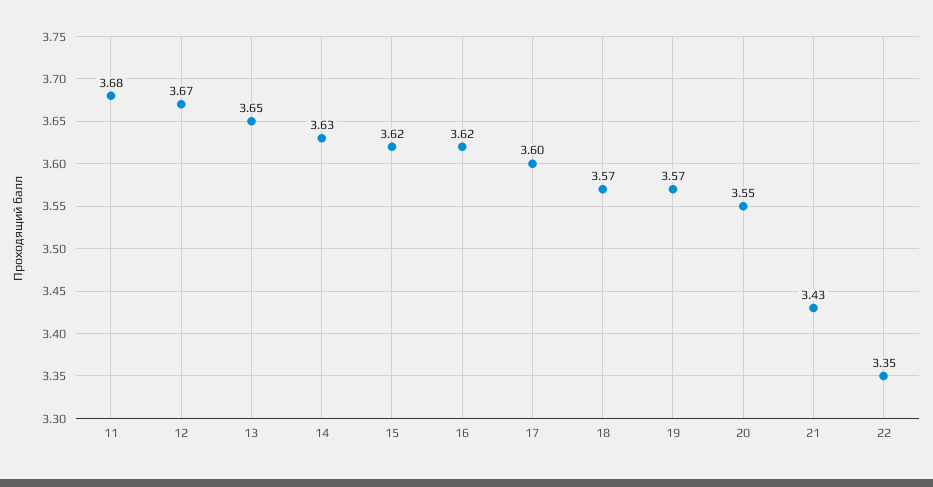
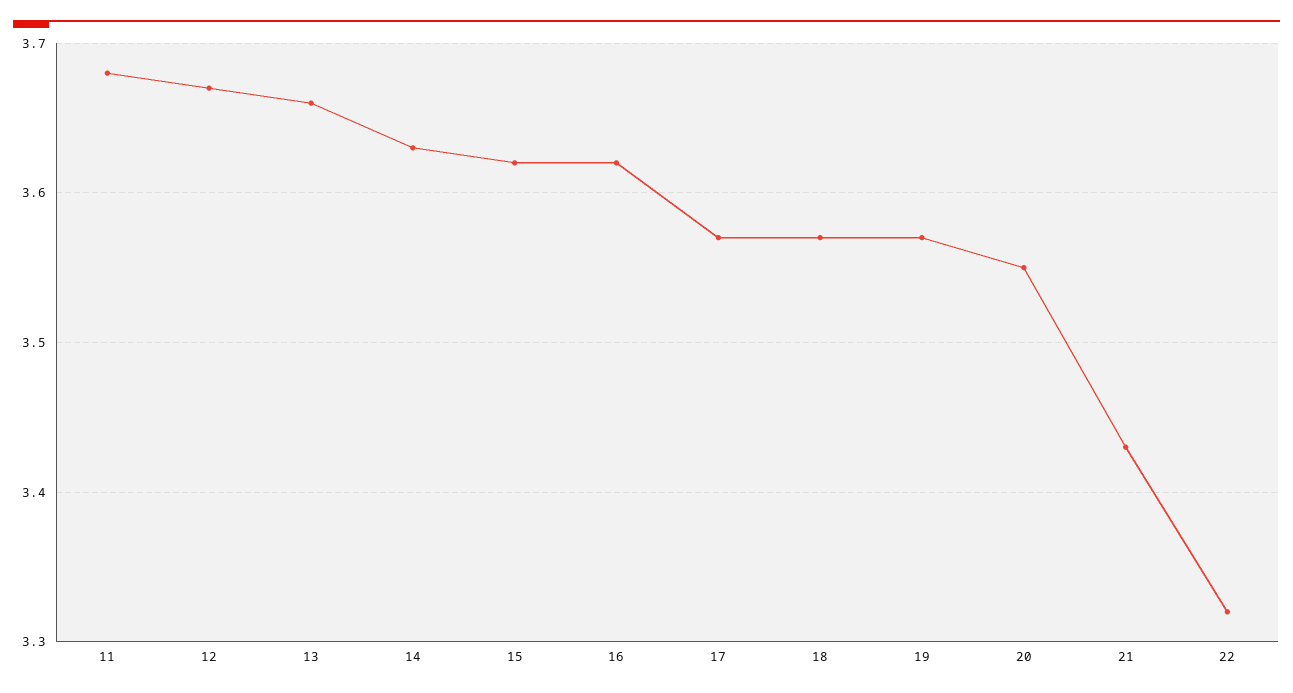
  {
    "11": 3.68,
    "12": 3.67,
-   "13": 3.65,
+   "13": 3.66,
    "14": 3.63,
    "15": 3.62,
    "16": 3.62,
-   "17": 3.6,
+   "17": 3.57,
    "18": 3.57,
    "19": 3.57,
    "20": 3.55,
    "21": 3.43,
-   "22": 3.35
+   "22": 3.32
  }

